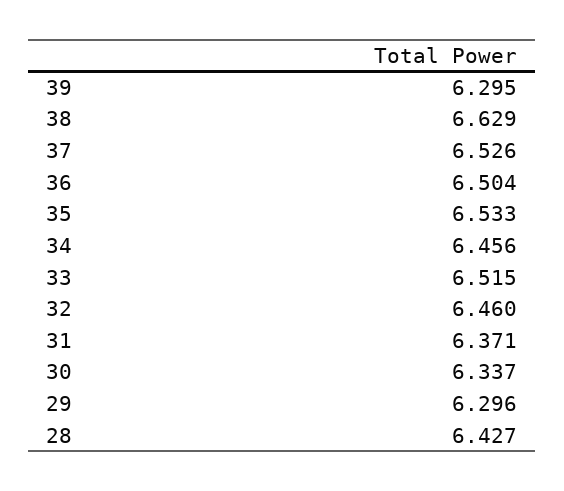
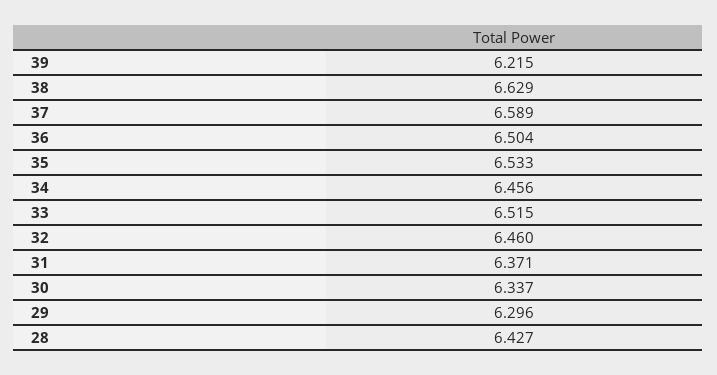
  {
-   "39": 6.295,
+   "39": 6.215,
    "38": 6.629,
-   "37": 6.526,
+   "37": 6.589,
    "36": 6.504,
    "35": 6.533,
    "34": 6.456,
    "33": 6.515,
    "32": 6.46,
    "31": 6.371,
    "30": 6.337,
    "29": 6.296,
    "28": 6.427
  }

